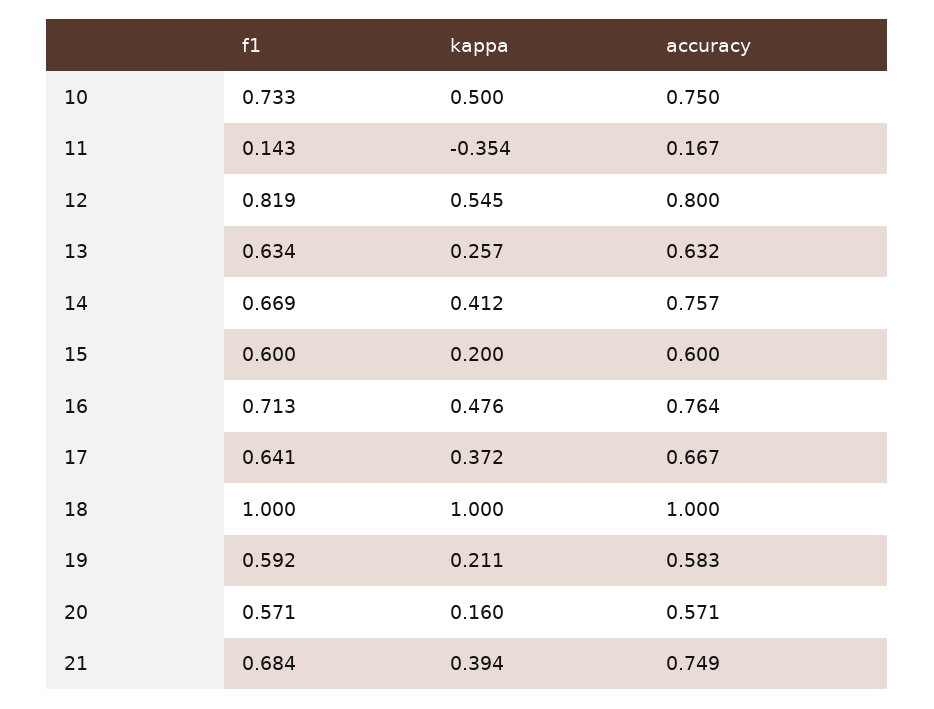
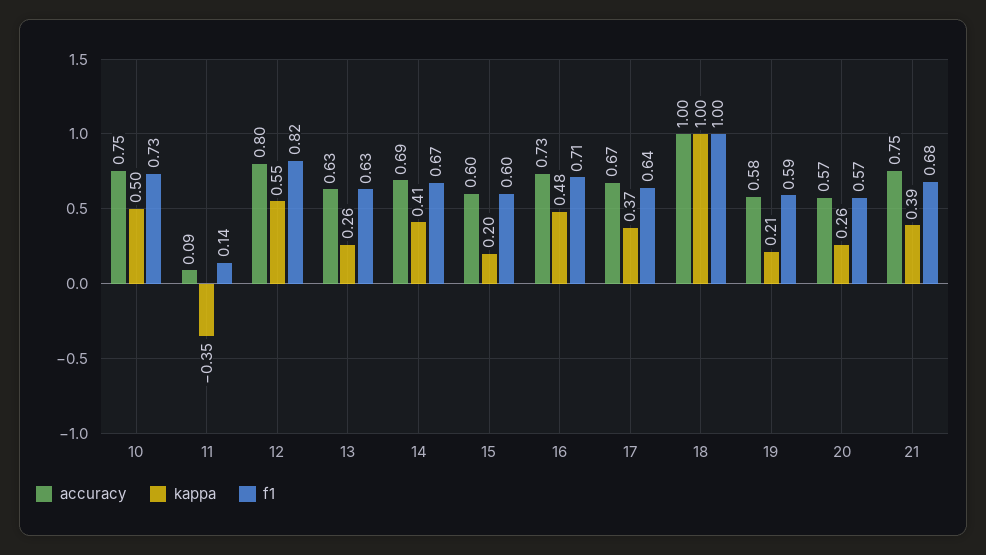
  {
    "f1": {
      "10": 0.733,
      "11": 0.143,
      "12": 0.819,
      "13": 0.634,
      "14": 0.669,
      "15": 0.6,
      "16": 0.713,
      "17": 0.641,
      "18": 1,
      "19": 0.592,
      "20": 0.571,
      "21": 0.684
    },
    "kappa": {
      "10": 0.5,
      "11": -0.354,
      "12": 0.545,
      "13": 0.257,
      "14": 0.412,
      "15": 0.2,
      "16": 0.476,
      "17": 0.372,
      "18": 1,
      "19": 0.211,
-     "20": 0.16,
+     "20": 0.26,
      "21": 0.394
    },
    "accuracy": {
      "10": 0.75,
-     "11": 0.167,
+     "11": 0.09,
      "12": 0.8,
      "13": 0.632,
-     "14": 0.757,
+     "14": 0.69,
      "15": 0.6,
-     "16": 0.764,
+     "16": 0.73,
      "17": 0.667,
      "18": 1,
      "19": 0.583,
      "20": 0.571,
      "21": 0.749
    }
  }

